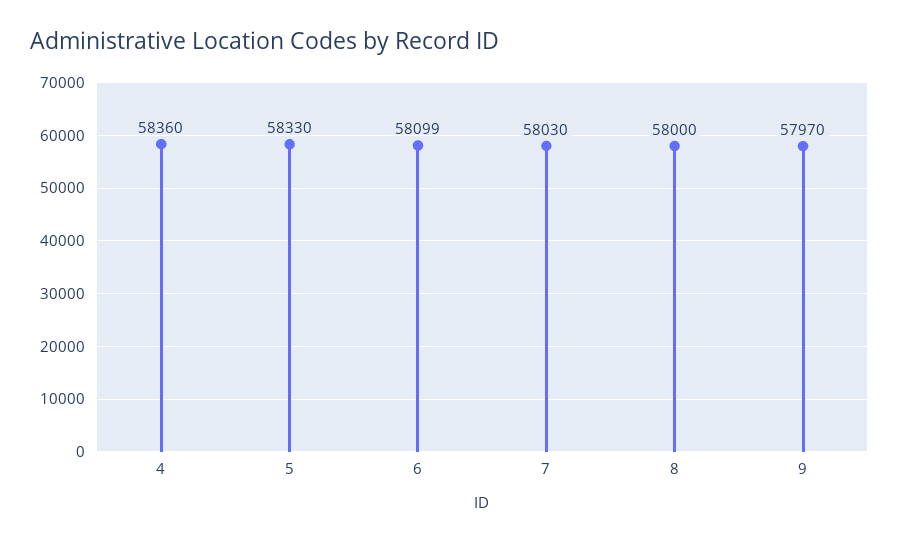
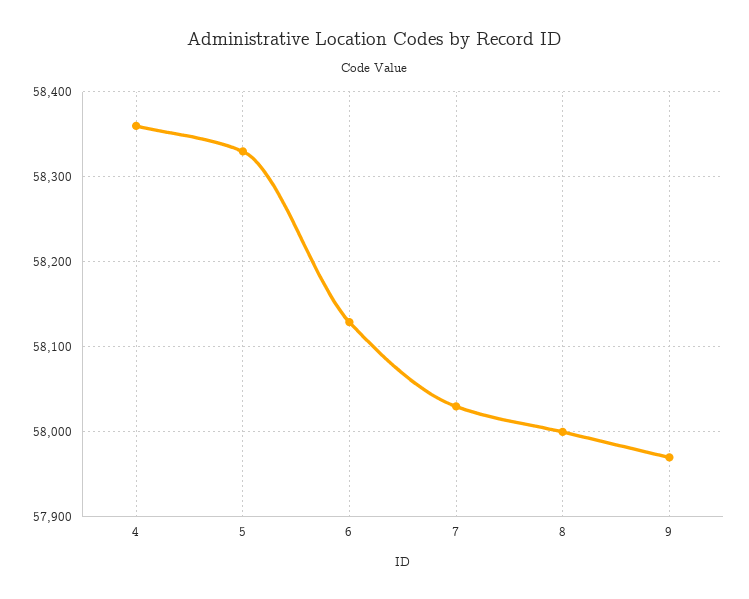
  {
    "4": 58360,
    "5": 58330,
-   "6": 58099,
+   "6": 58130,
    "7": 58030,
    "8": 58000,
    "9": 57970
  }

